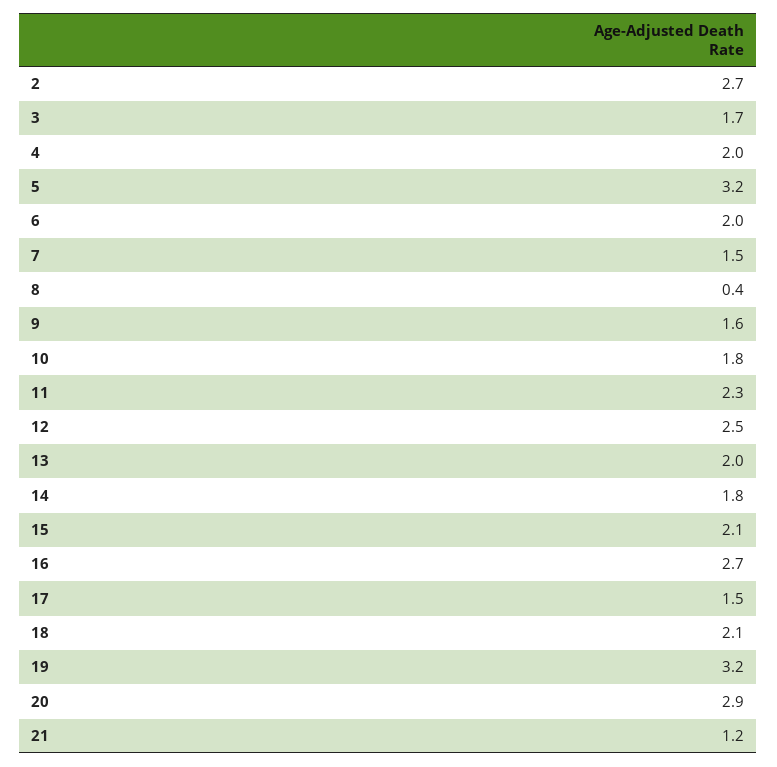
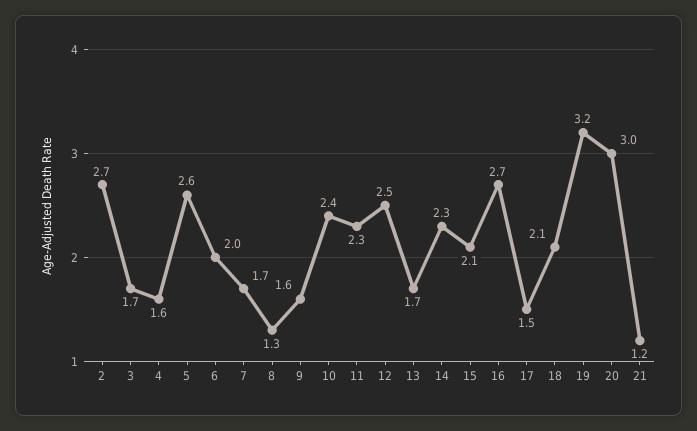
  {
    "2": 2.7,
    "3": 1.7,
-   "4": 2,
+   "4": 1.6,
-   "5": 3.2,
+   "5": 2.6,
    "6": 2,
-   "7": 1.5,
+   "7": 1.7,
-   "8": 0.4,
+   "8": 1.3,
    "9": 1.6,
-   "10": 1.8,
+   "10": 2.4,
    "11": 2.3,
    "12": 2.5,
-   "13": 2,
+   "13": 1.7,
-   "14": 1.8,
+   "14": 2.3,
    "15": 2.1,
    "16": 2.7,
    "17": 1.5,
    "18": 2.1,
    "19": 3.2,
-   "20": 2.9,
+   "20": 3,
    "21": 1.2
  }

